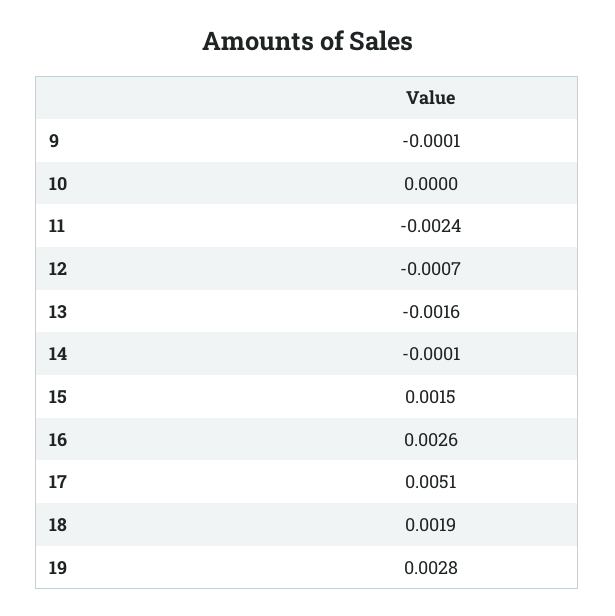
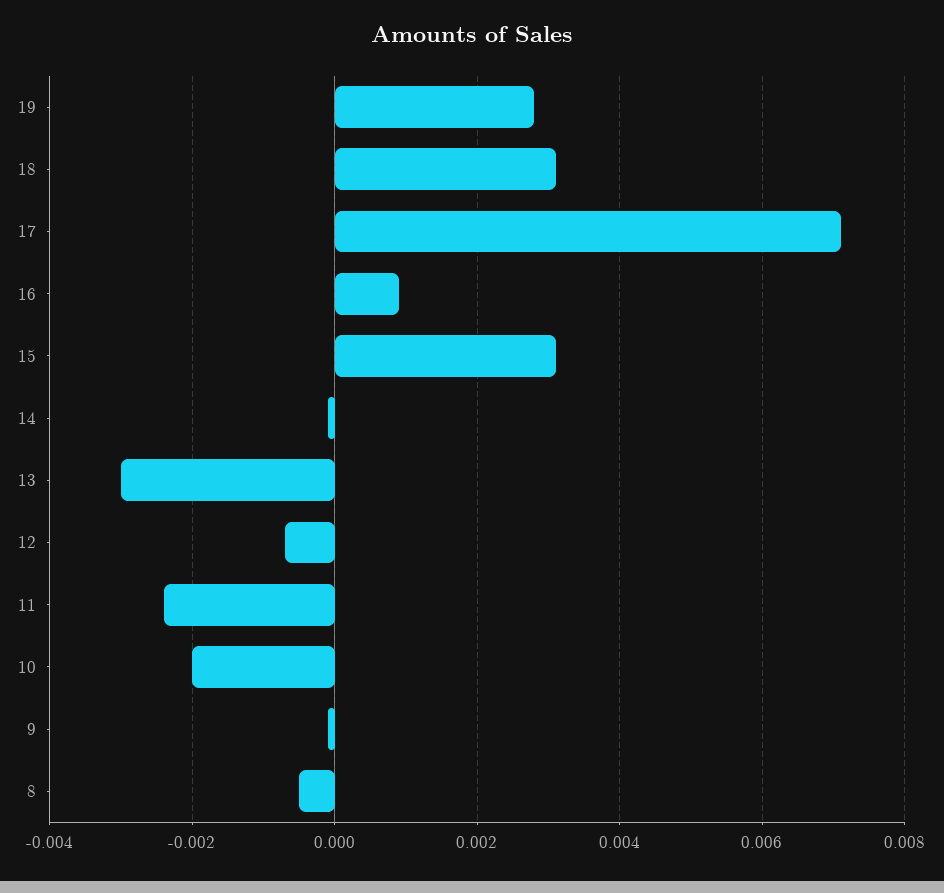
  {
    "9": -0.0001,
-   "10": 0,
+   "10": -0.002,
    "11": -0.0024,
    "12": -0.0007,
-   "13": -0.0016,
+   "13": -0.003,
    "14": -0.0001,
-   "15": 0.0015,
+   "15": 0.003,
-   "16": 0.0026,
+   "16": 0.001,
-   "17": 0.0051,
+   "17": 0.007,
-   "18": 0.0019,
+   "18": 0.003,
-   "19": 0.0028
+   "19": 0.0028,
+   "8": -0.0005
  }

